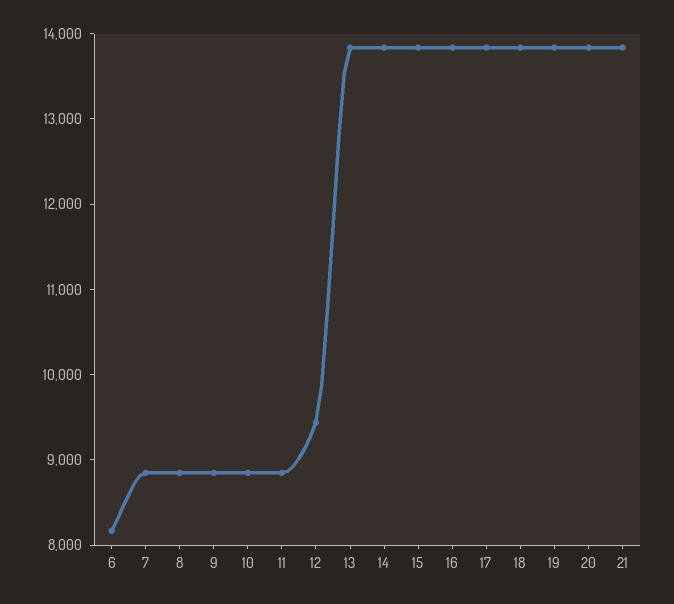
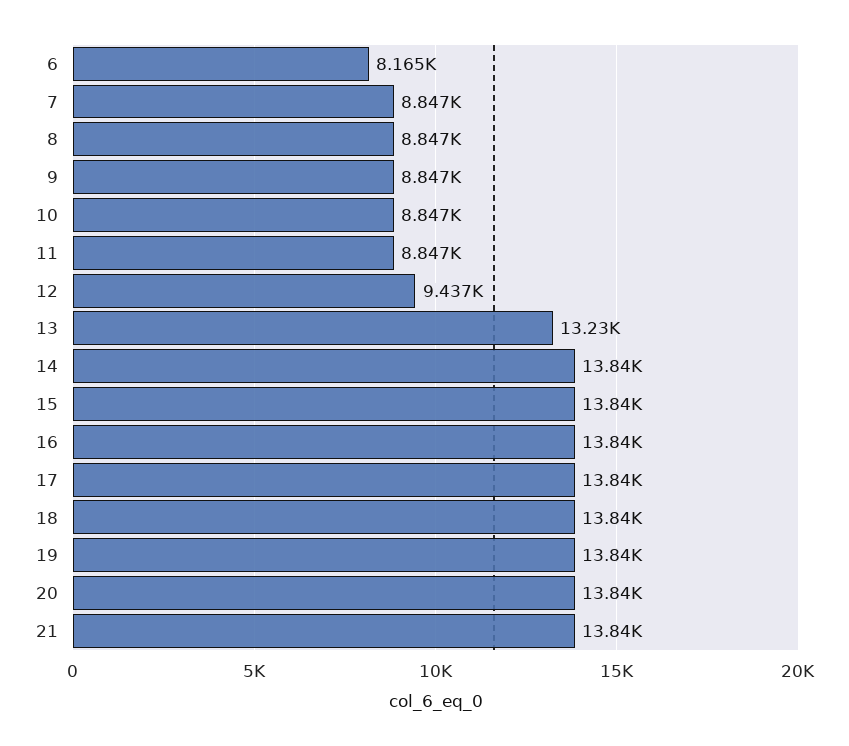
  {
    "6": 8165,
    "7": 8847,
    "8": 8847,
    "9": 8847,
    "10": 8847,
    "11": 8847,
    "12": 9437,
-   "13": 13800,
+   "13": 13230,
    "14": 13840,
    "15": 13840,
    "16": 13840,
    "17": 13840,
    "18": 13840,
    "19": 13840,
    "20": 13840,
    "21": 13840
  }

